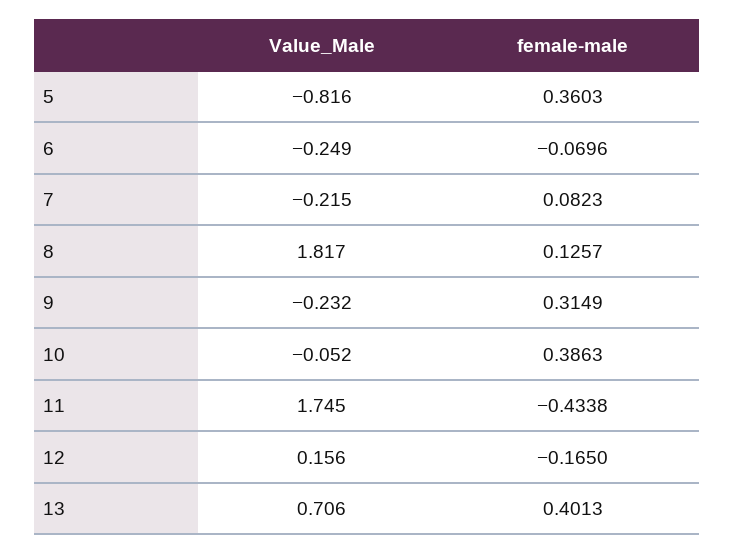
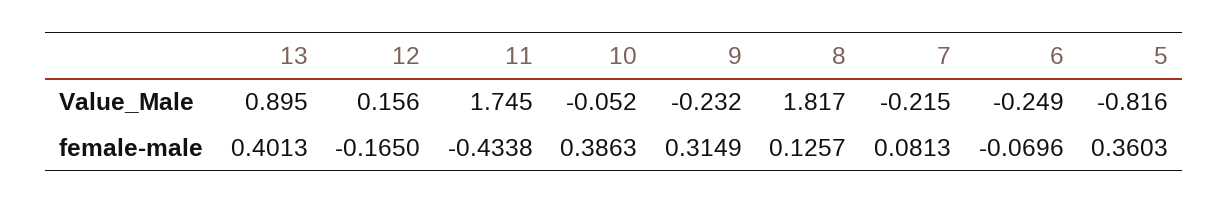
  {
    "Value_Male": {
      "5": -0.816,
      "6": -0.249,
      "7": -0.215,
      "8": 1.817,
      "9": -0.232,
      "10": -0.052,
      "11": 1.745,
      "12": 0.156,
-     "13": 0.706
+     "13": 0.895
    },
    "female-male": {
      "5": 0.3603,
      "6": -0.0696,
-     "7": 0.0823,
+     "7": 0.0813,
      "8": 0.1257,
      "9": 0.3149,
      "10": 0.3863,
      "11": -0.4338,
      "12": -0.165,
      "13": 0.4013
    }
  }

